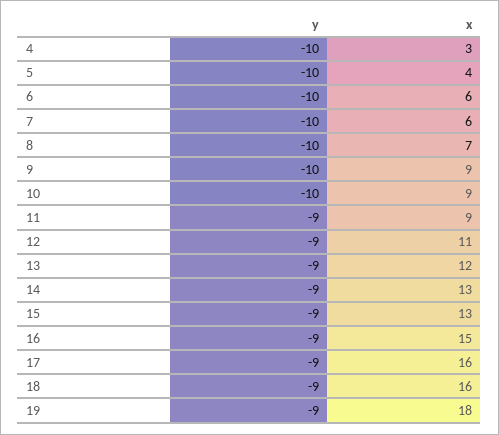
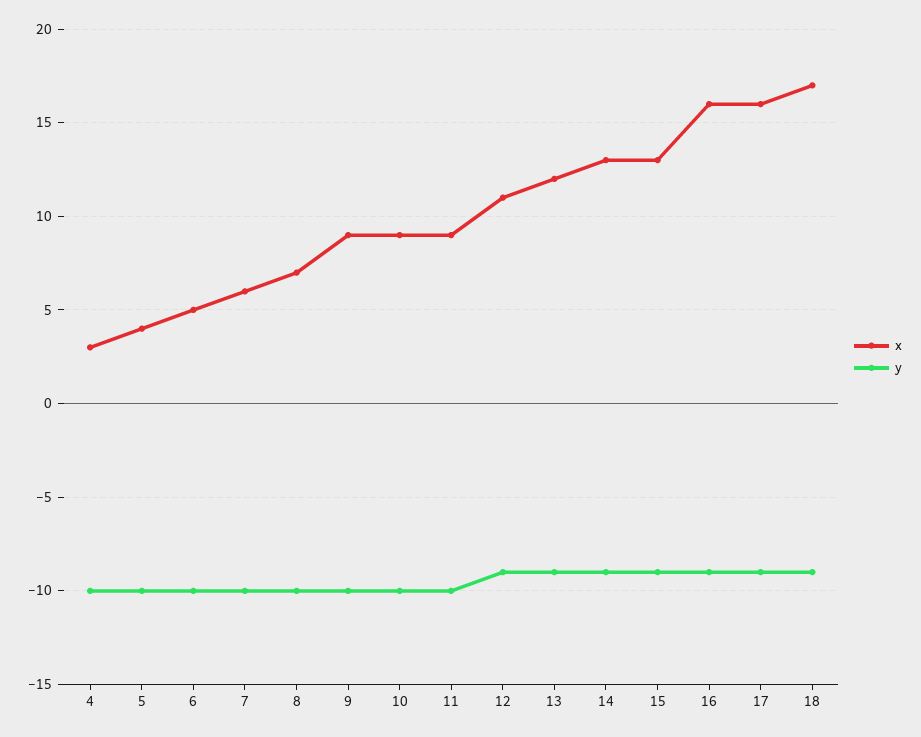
  {
    "y": {
      "4": -10,
      "5": -10,
      "6": -10,
      "7": -10,
      "8": -10,
      "9": -10,
      "10": -10,
-     "11": -9,
+     "11": -10,
      "12": -9,
      "13": -9,
      "14": -9,
      "15": -9,
      "16": -9,
      "17": -9,
-     "18": -9,
+     "18": -9
-     "19": -9
    },
    "x": {
      "4": 3,
      "5": 4,
-     "6": 6,
+     "6": 5,
      "7": 6,
      "8": 7,
      "9": 9,
      "10": 9,
      "11": 9,
      "12": 11,
      "13": 12,
      "14": 13,
      "15": 13,
-     "16": 15,
+     "16": 16,
      "17": 16,
-     "18": 16,
+     "18": 17
-     "19": 18
    }
  }

